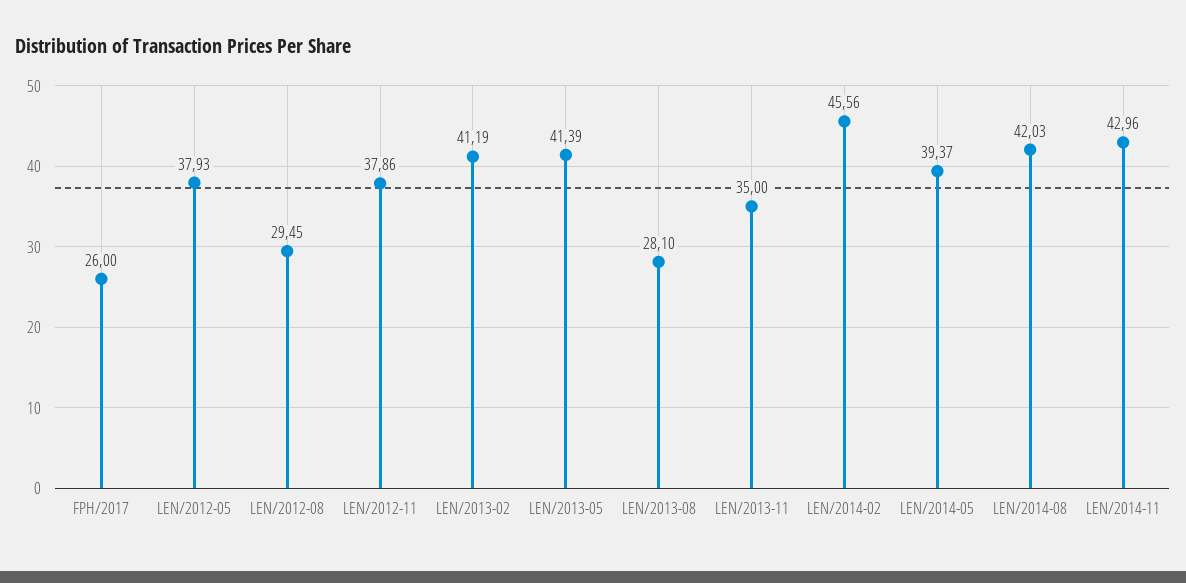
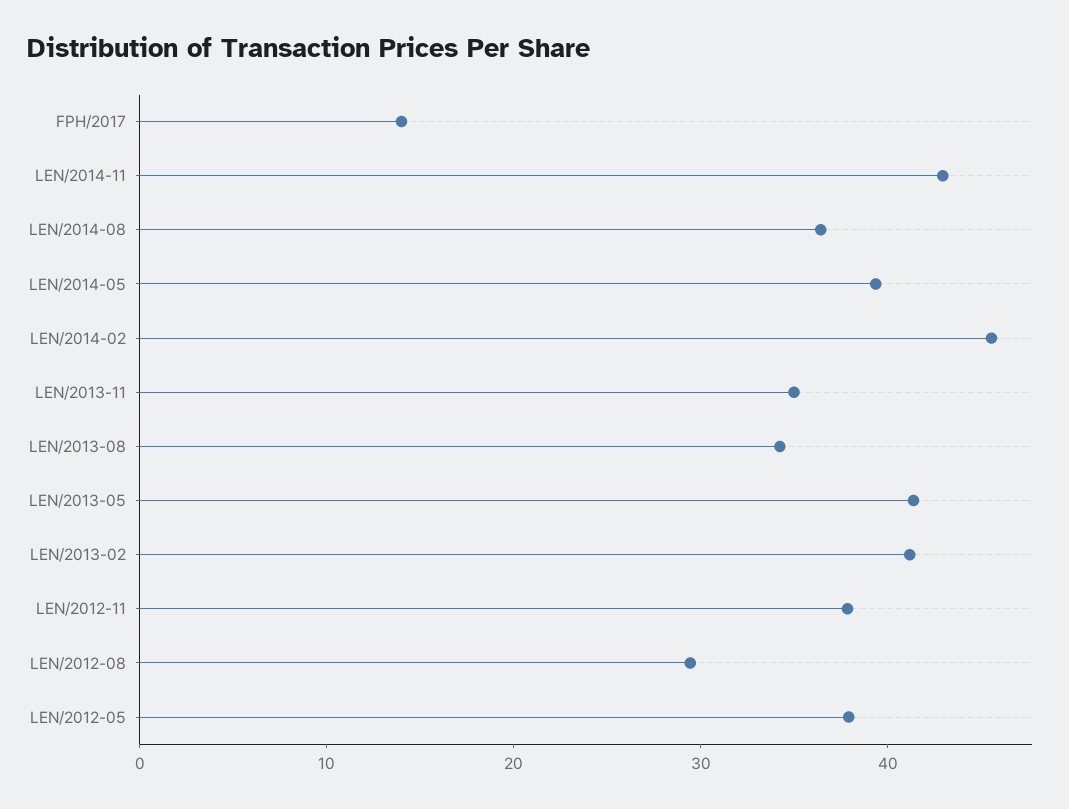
  {
-   "FPH/2017": 26,
+   "FPH/2017": 14,
    "LEN/2012-05": 37.93,
    "LEN/2012-08": 29.45,
    "LEN/2012-11": 37.86,
    "LEN/2013-02": 41.19,
    "LEN/2013-05": 41.39,
-   "LEN/2013-08": 28.1,
+   "LEN/2013-08": 34,
    "LEN/2013-11": 35,
    "LEN/2014-02": 45.56,
    "LEN/2014-05": 39.37,
-   "LEN/2014-08": 42.03,
+   "LEN/2014-08": 36,
    "LEN/2014-11": 42.96
  }

